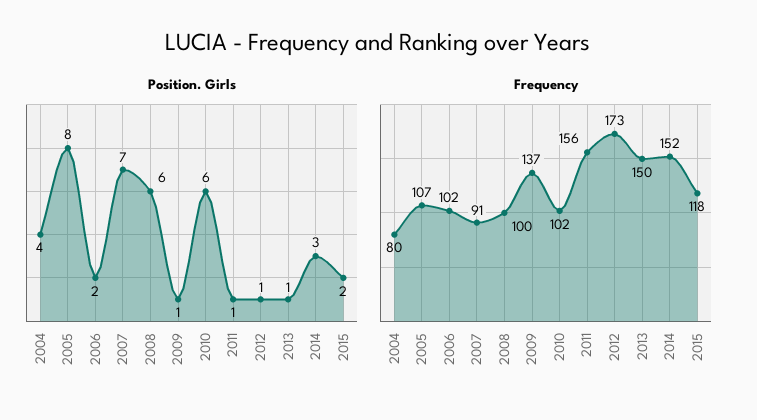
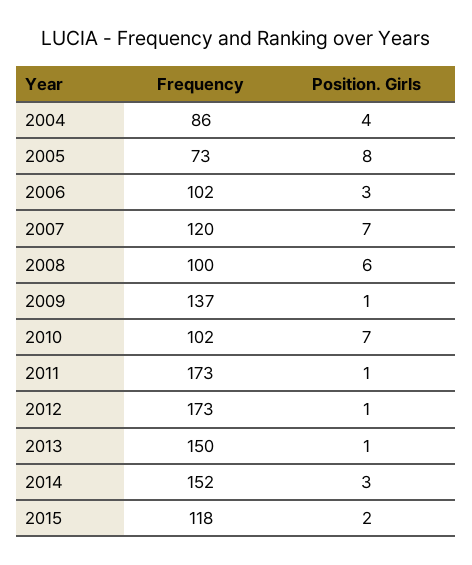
  {
    "Position. Girls": {
      "2004": 4,
      "2005": 8,
-     "2006": 2,
+     "2006": 3,
      "2007": 7,
      "2008": 6,
      "2009": 1,
-     "2010": 6,
+     "2010": 7,
      "2011": 1,
      "2012": 1,
      "2013": 1,
      "2014": 3,
      "2015": 2
    },
    "Frequency": {
-     "2004": 80,
+     "2004": 86,
-     "2005": 107,
+     "2005": 73,
      "2006": 102,
-     "2007": 91,
+     "2007": 120,
      "2008": 100,
      "2009": 137,
      "2010": 102,
-     "2011": 156,
+     "2011": 173,
      "2012": 173,
      "2013": 150,
      "2014": 152,
      "2015": 118
    }
  }

